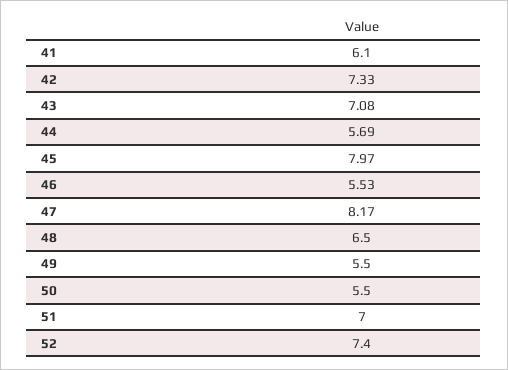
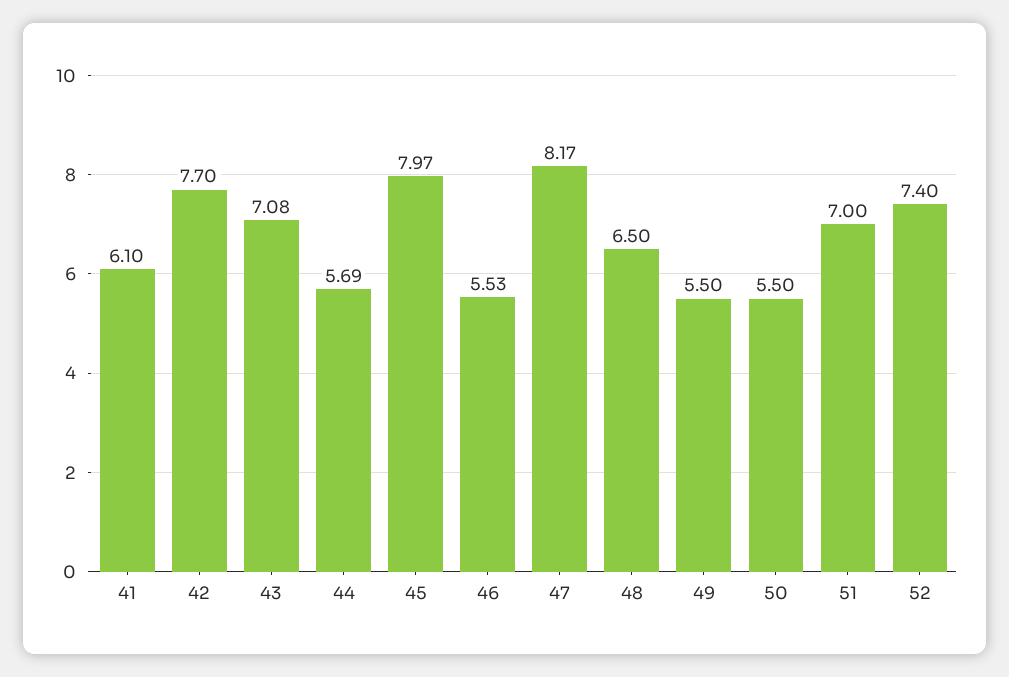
  {
    "41": 6.1,
-   "42": 7.33,
+   "42": 7.7,
    "43": 7.08,
    "44": 5.69,
    "45": 7.97,
    "46": 5.53,
    "47": 8.17,
    "48": 6.5,
    "49": 5.5,
    "50": 5.5,
    "51": 7,
    "52": 7.4
  }

